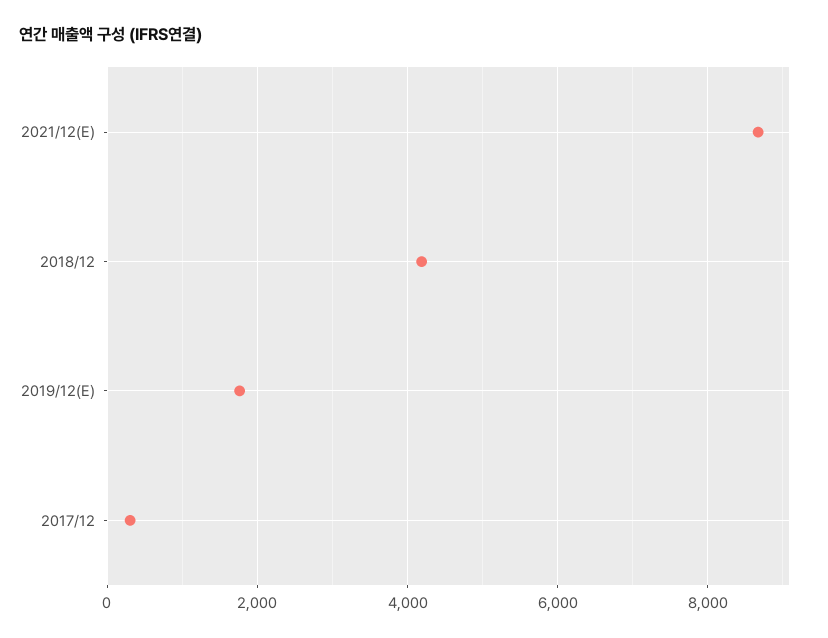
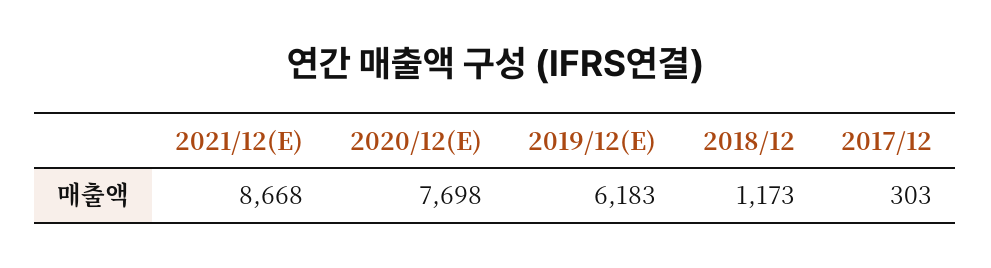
  {
    "2021/12(E)": 8668,
-   "2018/12": 4200,
+   "2018/12": 1173,
-   "2019/12(E)": 1800,
+   "2019/12(E)": 6183,
-   "2017/12": 303
+   "2017/12": 303,
+   "2020/12(E)": 7698
  }

